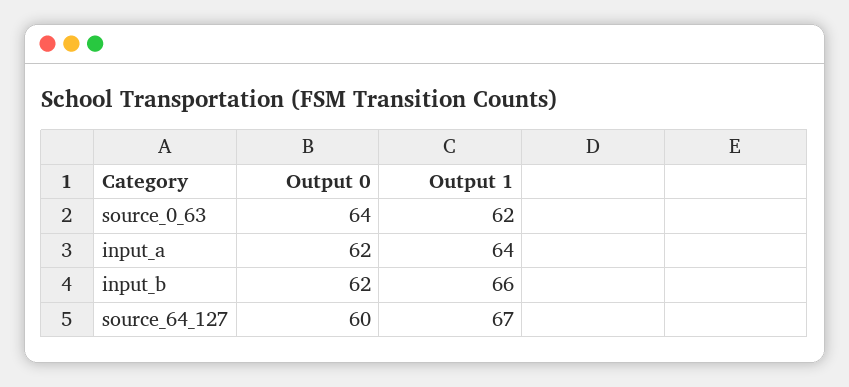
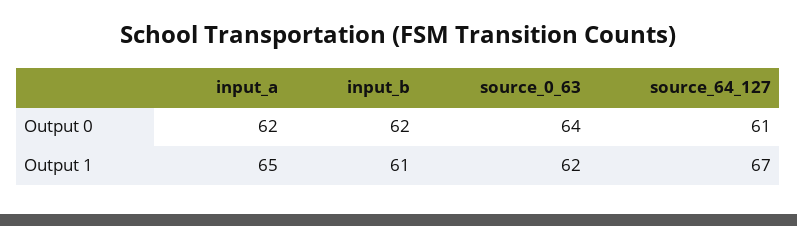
  {
    "Output 0": {
      "source_0_63": 64,
      "input_a": 62,
      "input_b": 62,
-     "source_64_127": 60
+     "source_64_127": 61
    },
    "Output 1": {
      "source_0_63": 62,
-     "input_a": 64,
+     "input_a": 65,
-     "input_b": 66,
+     "input_b": 61,
      "source_64_127": 67
    }
  }

